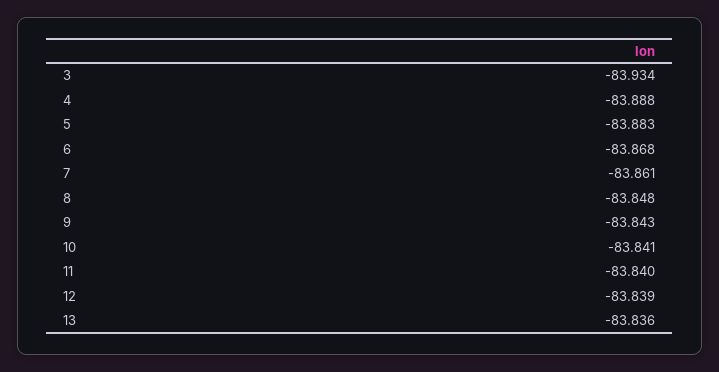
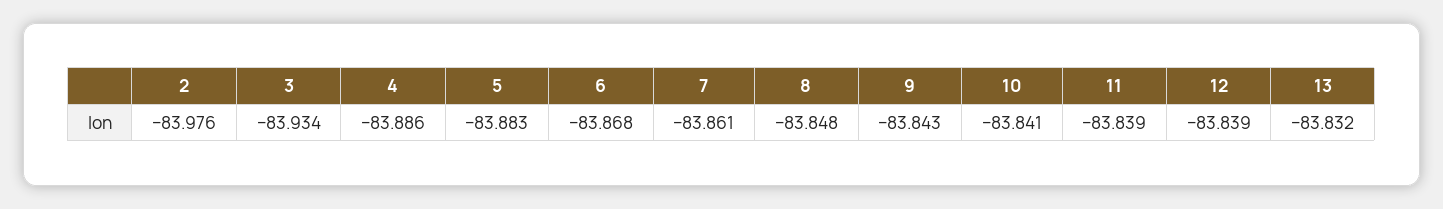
  {
    "3": -83.934,
-   "4": -83.888,
+   "4": -83.886,
    "5": -83.883,
    "6": -83.868,
    "7": -83.861,
    "8": -83.848,
    "9": -83.843,
    "10": -83.841,
-   "11": -83.84,
+   "11": -83.839,
    "12": -83.839,
-   "13": -83.836
+   "13": -83.832,
+   "2": -83.976
  }

